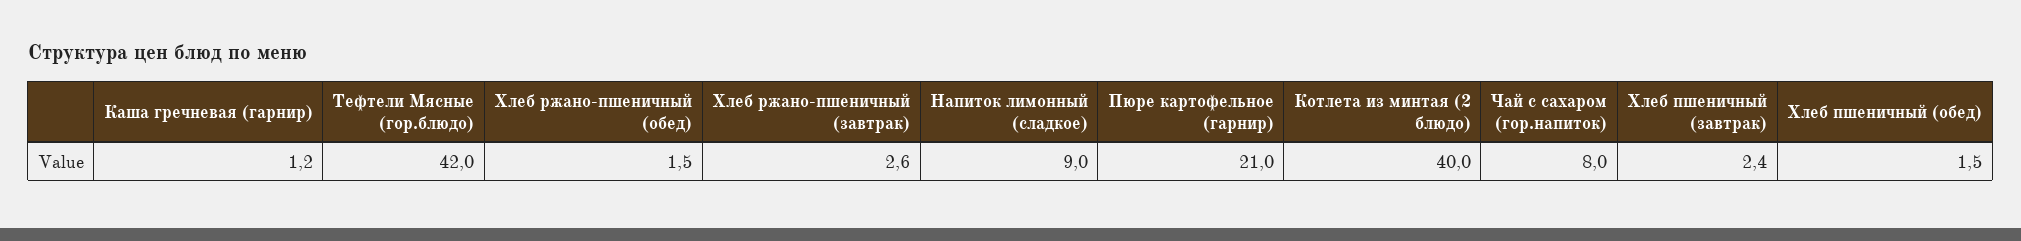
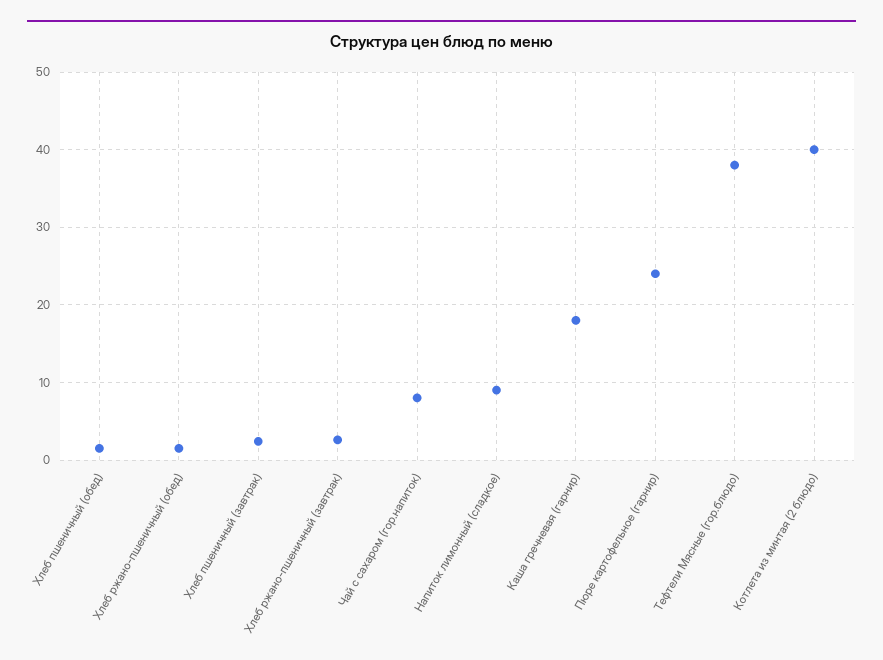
  {
-   "Каша гречневая (гарнир)": 1.2,
+   "Каша гречневая (гарнир)": 18,
-   "Тефтели Мясные (гор.блюдо)": 42,
+   "Тефтели Мясные (гор.блюдо)": 38,
    "Хлеб ржано-пшеничный (обед)": 1.5,
    "Хлеб ржано-пшеничный (завтрак)": 2.6,
    "Напиток лимонный (сладкое)": 9,
-   "Пюре картофельное (гарнир)": 21,
+   "Пюре картофельное (гарнир)": 24,
    "Котлета из минтая (2 блюдо)": 40,
    "Чай с сахаром (гор.напиток)": 8,
    "Хлеб пшеничный (завтрак)": 2.4,
    "Хлеб пшеничный (обед)": 1.5
  }

